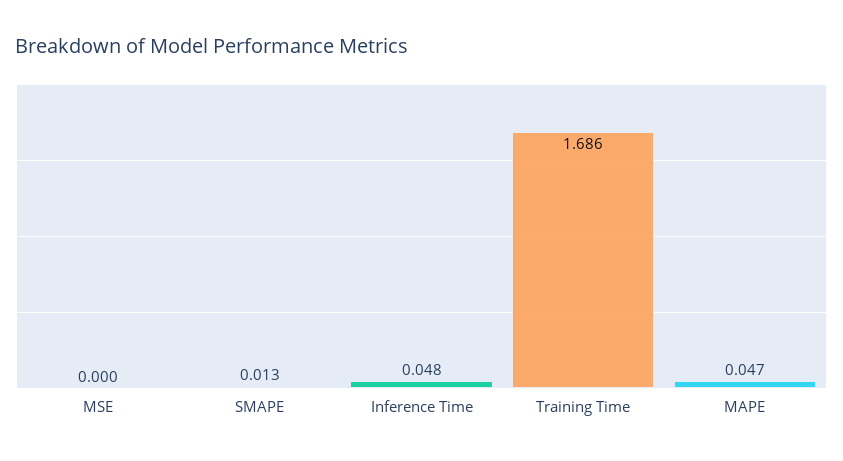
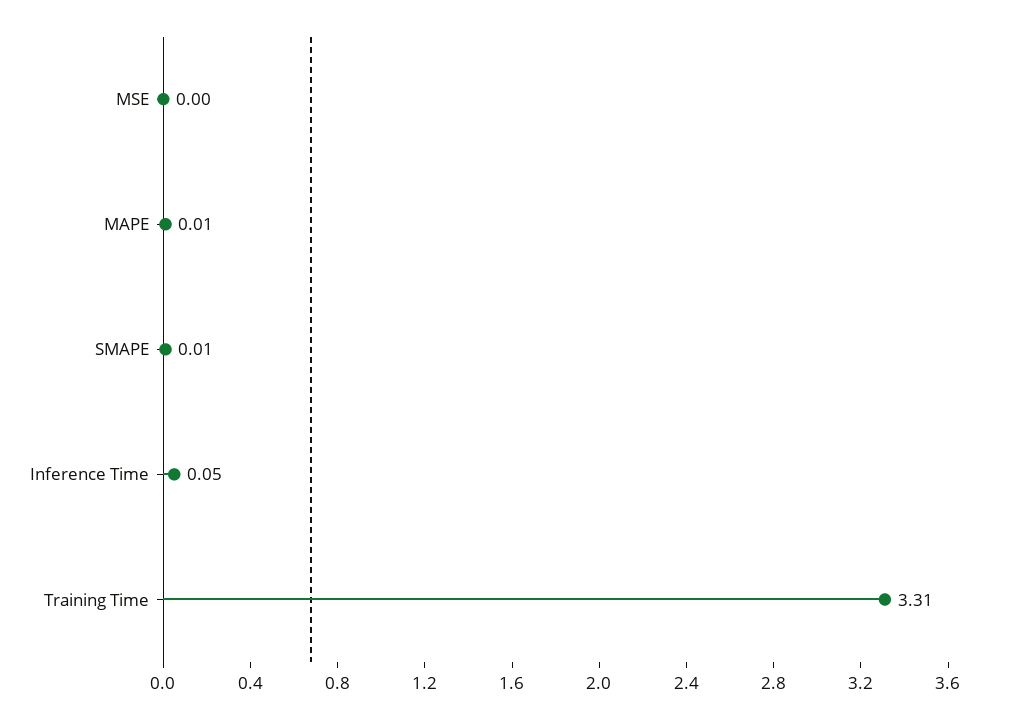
  {
    "MSE": 0,
    "SMAPE": 0.013,
    "Inference Time": 0.048,
-   "Training Time": 1.686,
+   "Training Time": 3.31,
-   "MAPE": 0.047
+   "MAPE": 0.01
  }

